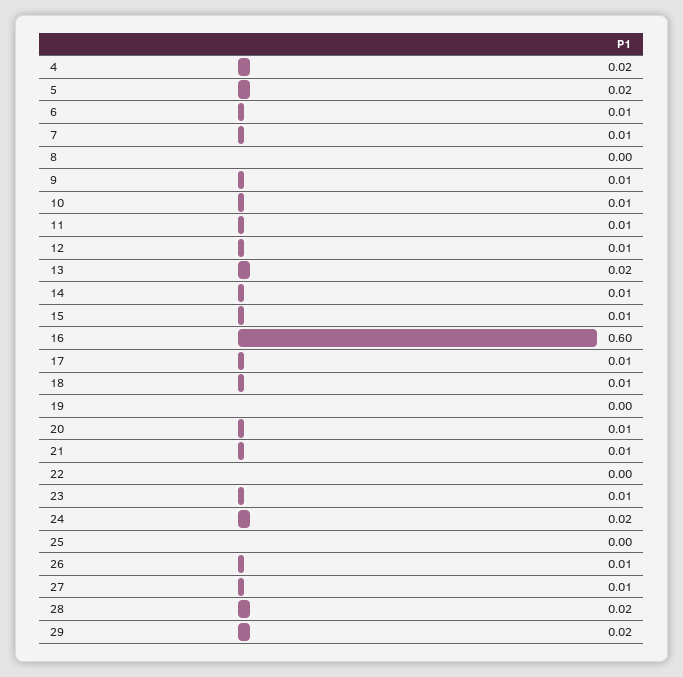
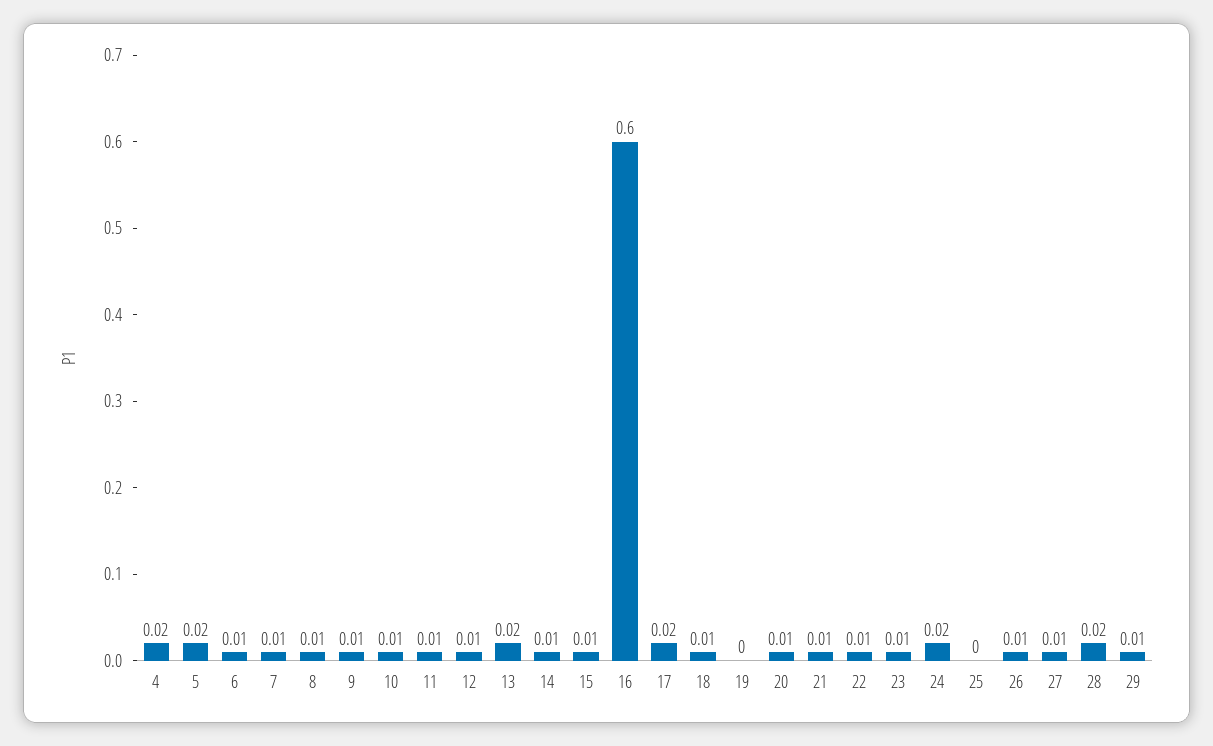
  {
    "4": 0.02,
    "5": 0.02,
    "6": 0.01,
    "7": 0.01,
-   "8": 0,
+   "8": 0.01,
    "9": 0.01,
    "10": 0.01,
    "11": 0.01,
    "12": 0.01,
    "13": 0.02,
    "14": 0.01,
    "15": 0.01,
    "16": 0.6,
-   "17": 0.01,
+   "17": 0.02,
    "18": 0.01,
    "19": 0,
    "20": 0.01,
    "21": 0.01,
-   "22": 0,
+   "22": 0.01,
    "23": 0.01,
    "24": 0.02,
    "25": 0,
    "26": 0.01,
    "27": 0.01,
    "28": 0.02,
-   "29": 0.02
+   "29": 0.01
  }

